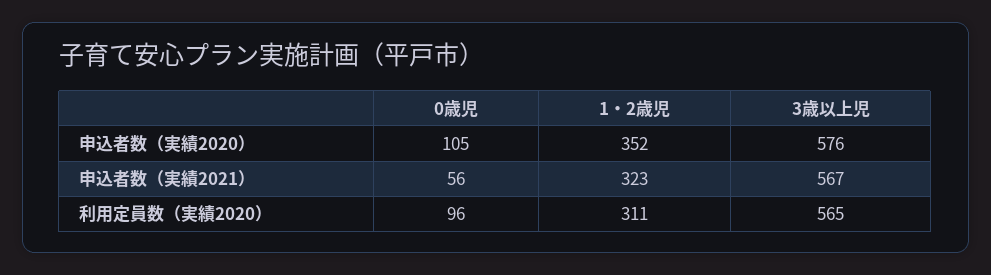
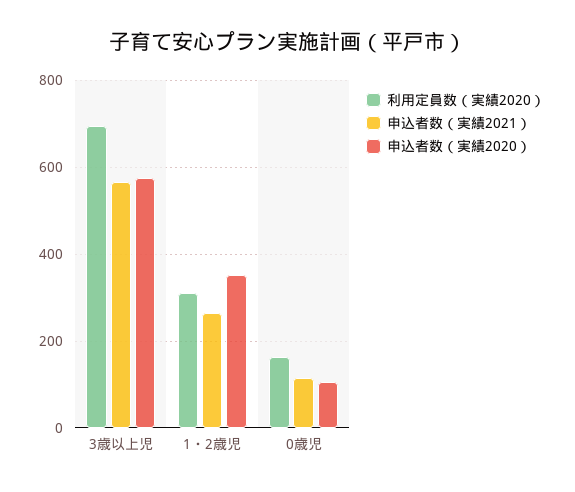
  {
    "申込者数（実績2020）": {
      "0歳児": 105,
      "1・2歳児": 352,
      "3歳以上児": 576
    },
    "申込者数（実績2021）": {
-     "0歳児": 56,
+     "0歳児": 120,
-     "1・2歳児": 323,
+     "1・2歳児": 260,
      "3歳以上児": 567
    },
    "利用定員数（実績2020）": {
-     "0歳児": 96,
+     "0歳児": 160,
      "1・2歳児": 311,
-     "3歳以上児": 565
+     "3歳以上児": 700
    }
  }

